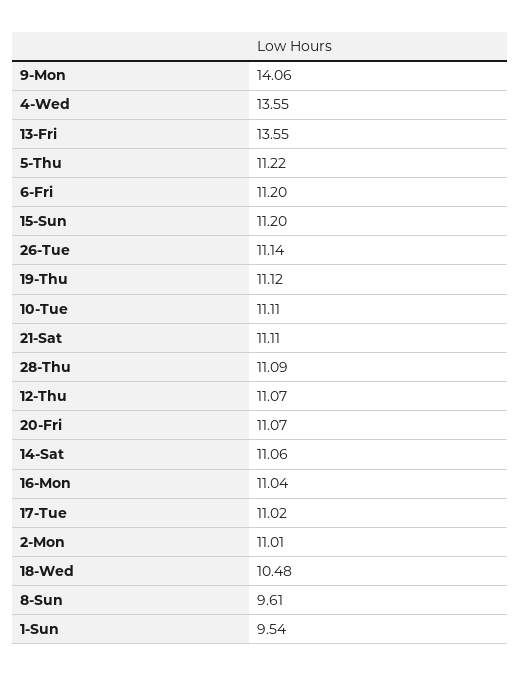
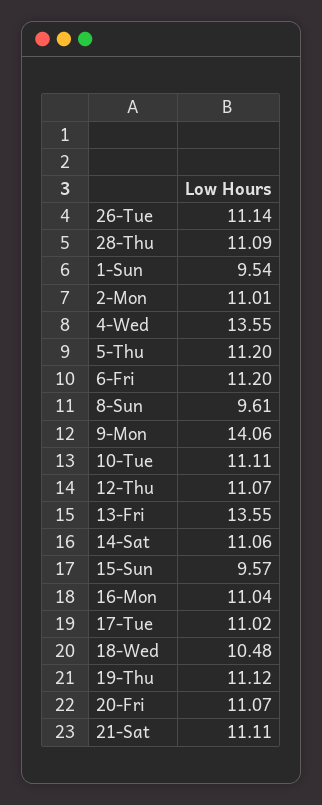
  {
    "9-Mon": 14.06,
    "4-Wed": 13.55,
    "13-Fri": 13.55,
-   "5-Thu": 11.22,
+   "5-Thu": 11.2,
    "6-Fri": 11.2,
-   "15-Sun": 11.2,
+   "15-Sun": 9.57,
    "26-Tue": 11.14,
    "19-Thu": 11.12,
    "10-Tue": 11.11,
    "21-Sat": 11.11,
    "28-Thu": 11.09,
    "12-Thu": 11.07,
    "20-Fri": 11.07,
    "14-Sat": 11.06,
    "16-Mon": 11.04,
    "17-Tue": 11.02,
    "2-Mon": 11.01,
    "18-Wed": 10.48,
    "8-Sun": 9.61,
    "1-Sun": 9.54
  }

